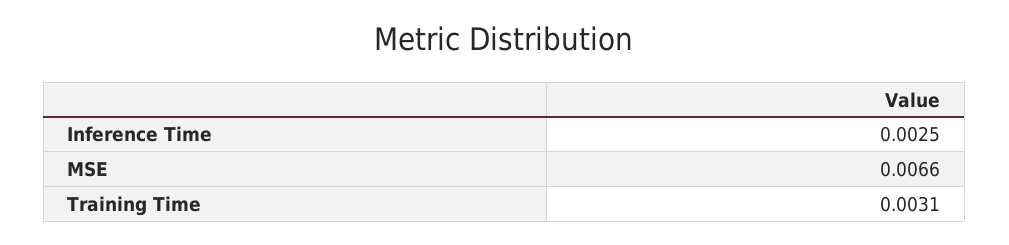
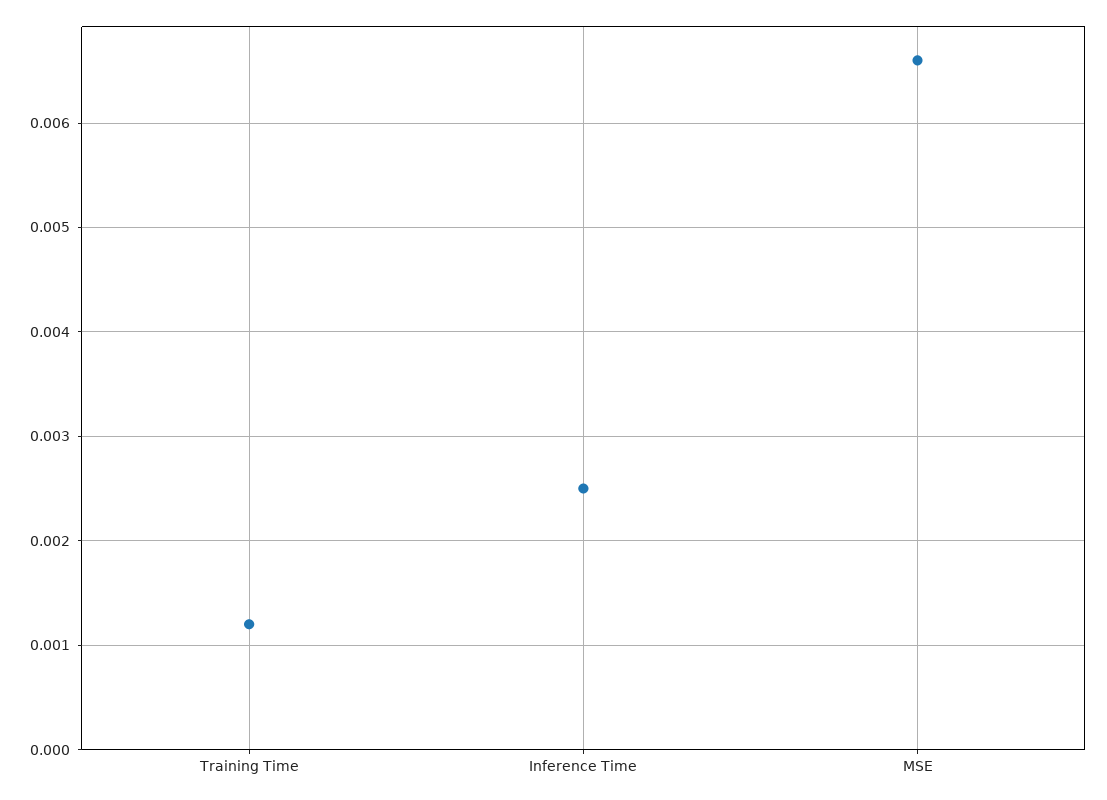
  {
    "Inference Time": 0.0025,
    "MSE": 0.0066,
-   "Training Time": 0.0031
+   "Training Time": 0.0012
  }

